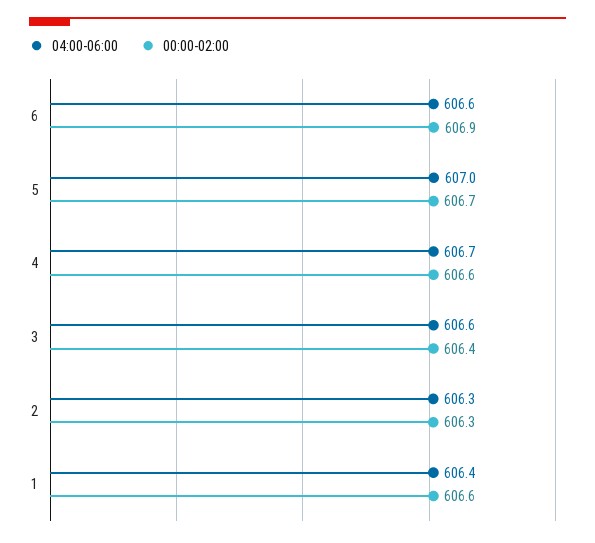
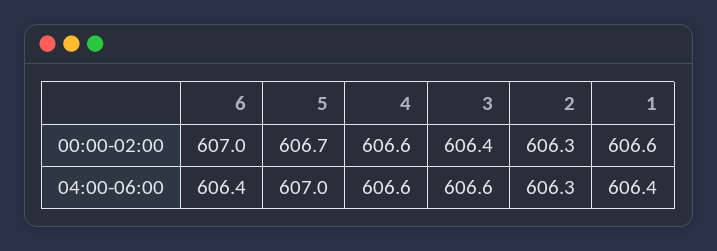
  {
    "04:00-06:00": {
-     "6": 606.6,
+     "6": 606.4,
      "5": 607,
-     "4": 606.7,
+     "4": 606.6,
      "3": 606.6,
      "2": 606.3,
      "1": 606.4
    },
    "00:00-02:00": {
-     "6": 606.9,
+     "6": 607,
      "5": 606.7,
      "4": 606.6,
      "3": 606.4,
      "2": 606.3,
      "1": 606.6
    }
  }

